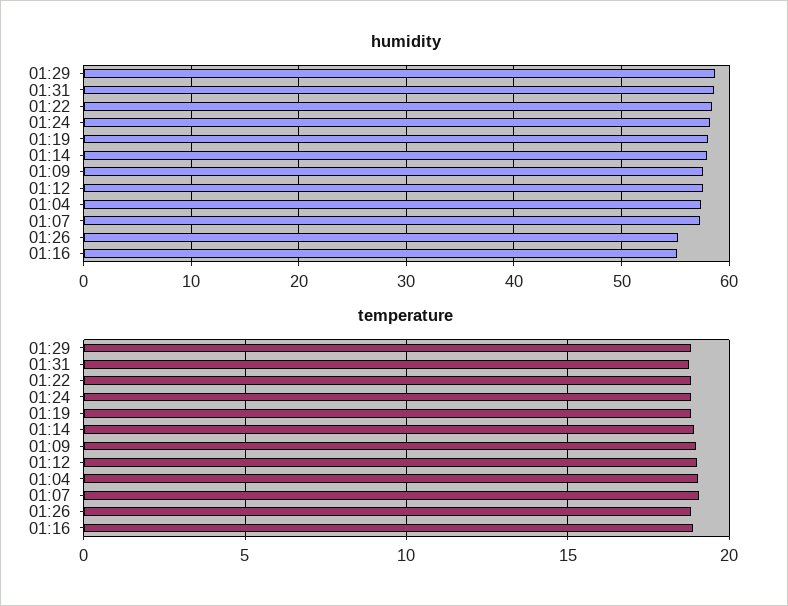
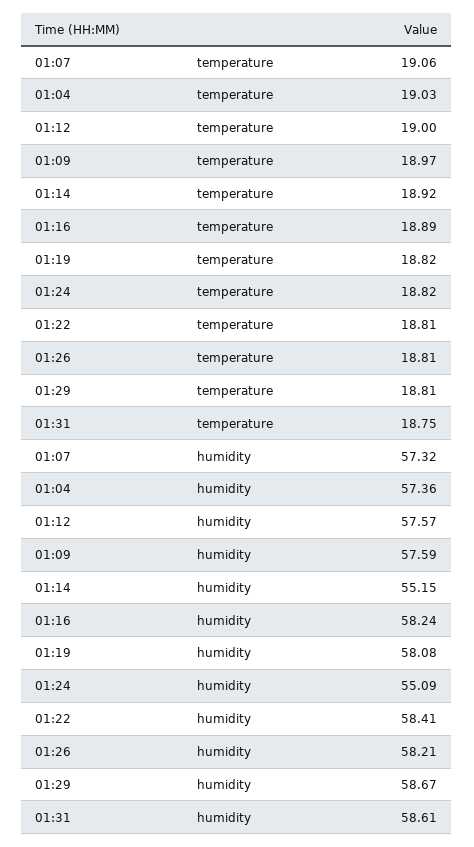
  {
    "humidity": {
      "01:29": 58.67,
      "01:31": 58.61,
      "01:22": 58.41,
-     "01:24": 58,
+     "01:24": 55.09,
      "01:19": 58.08,
-     "01:14": 58,
+     "01:14": 55.15,
      "01:09": 57.59,
      "01:12": 57.57,
      "01:04": 57.36,
      "01:07": 57.32,
-     "01:26": 55,
+     "01:26": 58.21,
-     "01:16": 55
+     "01:16": 58.24
    },
    "temperature": {
      "01:29": 18.81,
      "01:31": 18.75,
      "01:22": 18.81,
      "01:24": 18.82,
      "01:19": 18.82,
      "01:14": 18.92,
      "01:09": 18.97,
      "01:12": 19,
      "01:04": 19.03,
      "01:07": 19.06,
      "01:26": 18.81,
      "01:16": 18.89
    }
  }

